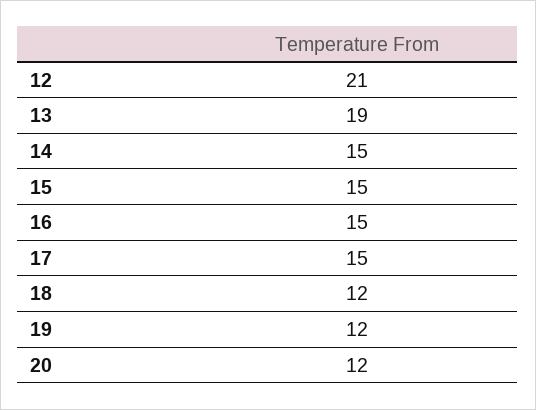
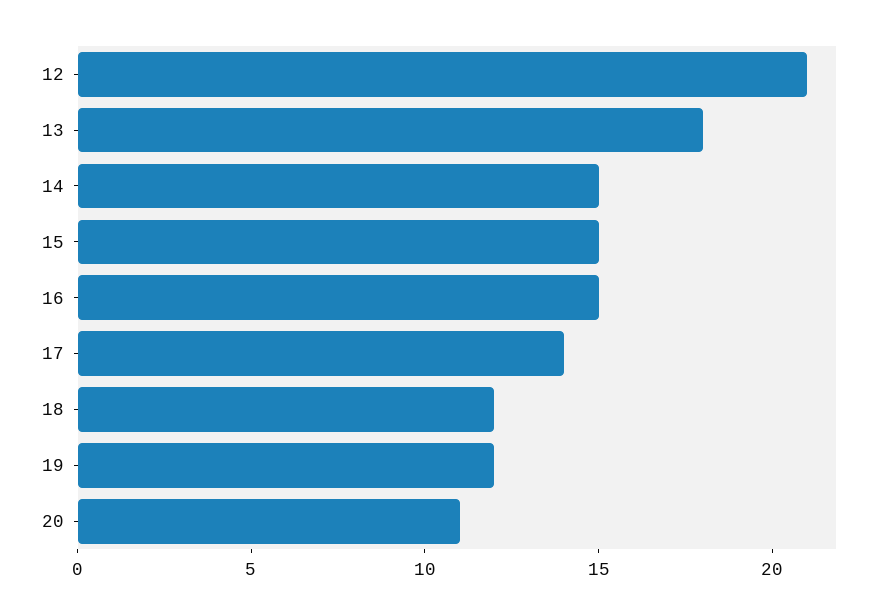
  {
    "12": 21,
-   "13": 19,
+   "13": 18,
    "14": 15,
    "15": 15,
    "16": 15,
-   "17": 15,
+   "17": 14,
    "18": 12,
    "19": 12,
-   "20": 12
+   "20": 11
  }

